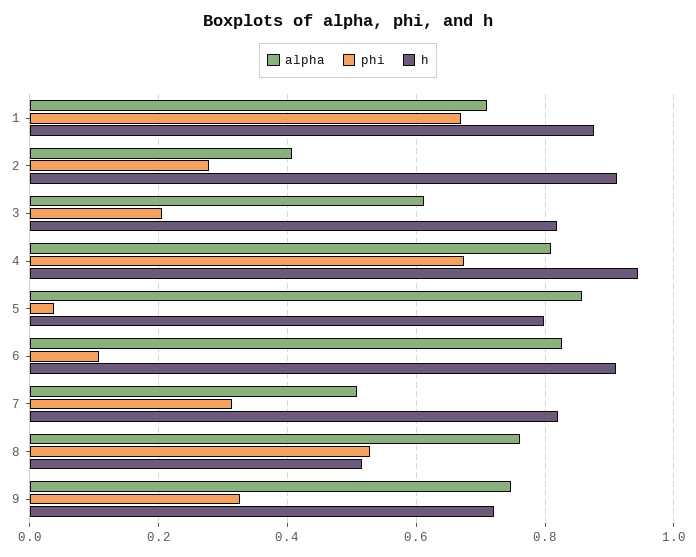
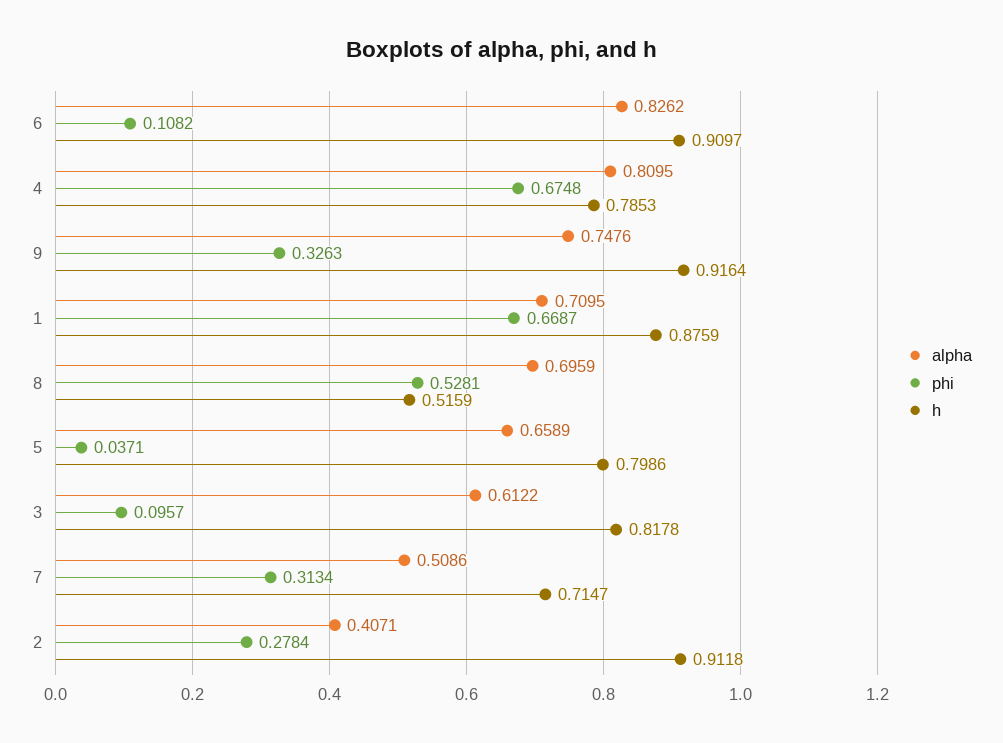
  {
    "alpha": {
      "1": 0.7095,
      "2": 0.4071,
      "3": 0.6122,
      "4": 0.8095,
-     "5": 0.86,
+     "5": 0.6589,
      "6": 0.8262,
      "7": 0.5086,
-     "8": 0.76,
+     "8": 0.6959,
      "9": 0.7476
    },
    "phi": {
      "1": 0.6687,
      "2": 0.2784,
-     "3": 0.2,
+     "3": 0.0957,
      "4": 0.6748,
      "5": 0.0371,
      "6": 0.1082,
      "7": 0.3134,
      "8": 0.5281,
      "9": 0.3263
    },
    "h": {
      "1": 0.8759,
      "2": 0.9118,
      "3": 0.8178,
-     "4": 0.94,
+     "4": 0.7853,
      "5": 0.7986,
      "6": 0.9097,
-     "7": 0.82,
+     "7": 0.7147,
      "8": 0.5159,
-     "9": 0.72
+     "9": 0.9164
    }
  }

